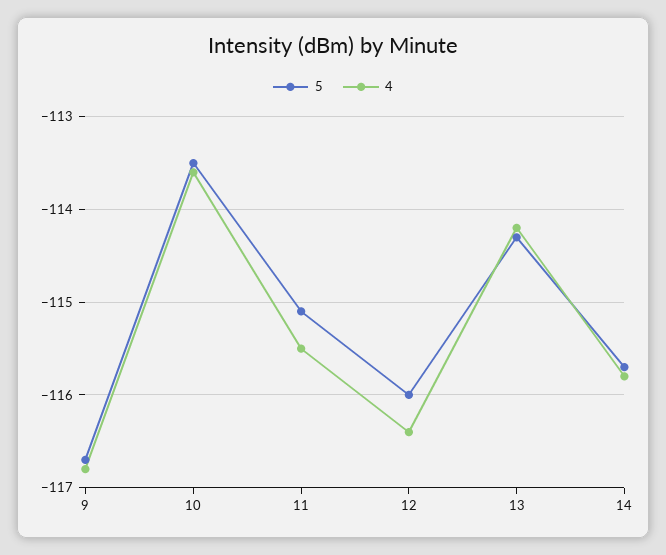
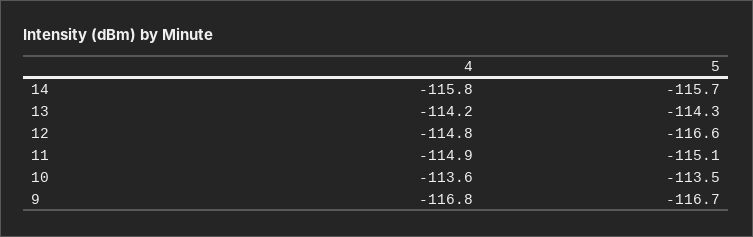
  {
    "5": {
      "9": -116.7,
      "10": -113.5,
      "11": -115.1,
-     "12": -116,
+     "12": -116.6,
      "13": -114.3,
      "14": -115.7
    },
    "4": {
      "9": -116.8,
      "10": -113.6,
-     "11": -115.5,
+     "11": -114.9,
-     "12": -116.4,
+     "12": -114.8,
      "13": -114.2,
      "14": -115.8
    }
  }

